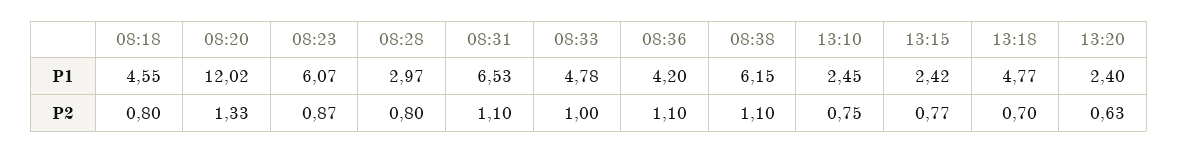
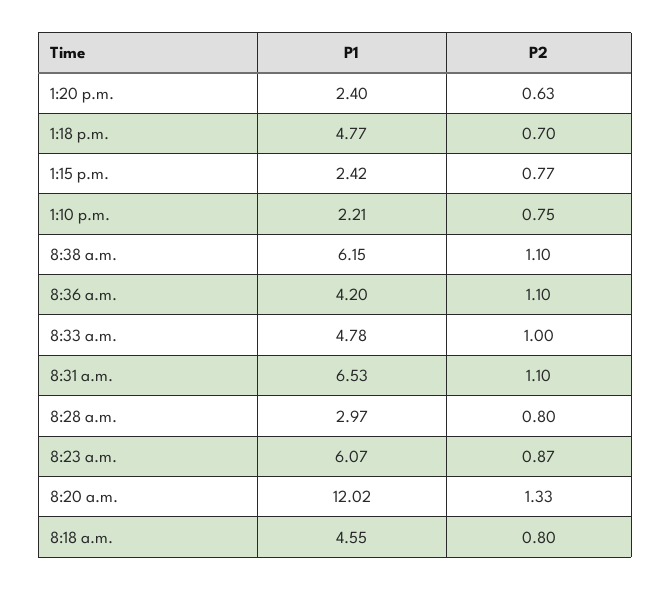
  {
    "08:18": {
      "P1": 4.55,
      "P2": 0.8
    },
    "08:20": {
      "P1": 12.02,
      "P2": 1.33
    },
    "08:23": {
      "P1": 6.07,
      "P2": 0.87
    },
    "08:28": {
      "P1": 2.97,
      "P2": 0.8
    },
    "08:31": {
      "P1": 6.53,
      "P2": 1.1
    },
    "08:33": {
      "P1": 4.78,
      "P2": 1
    },
    "08:36": {
      "P1": 4.2,
      "P2": 1.1
    },
    "08:38": {
      "P1": 6.15,
      "P2": 1.1
    },
    "13:10": {
-     "P1": 2.45,
+     "P1": 2.21,
      "P2": 0.75
    },
    "13:15": {
      "P1": 2.42,
      "P2": 0.77
    },
    "13:18": {
      "P1": 4.77,
      "P2": 0.7
    },
    "13:20": {
      "P1": 2.4,
      "P2": 0.63
    }
  }

